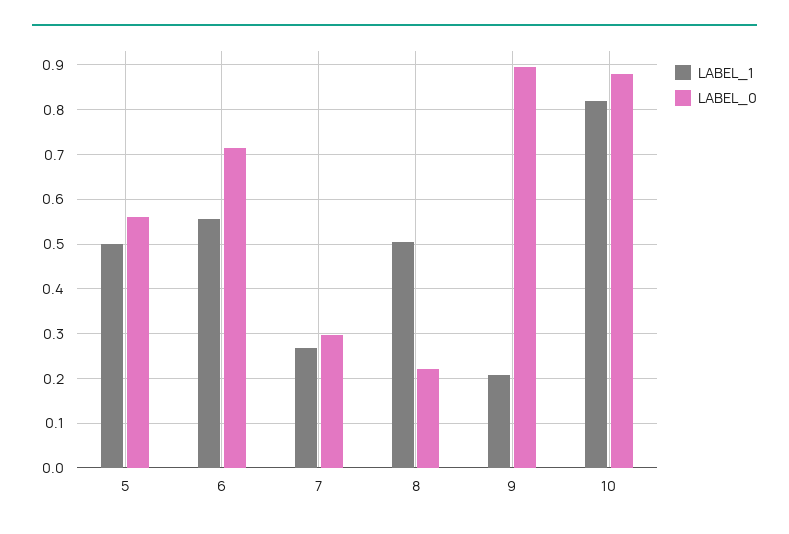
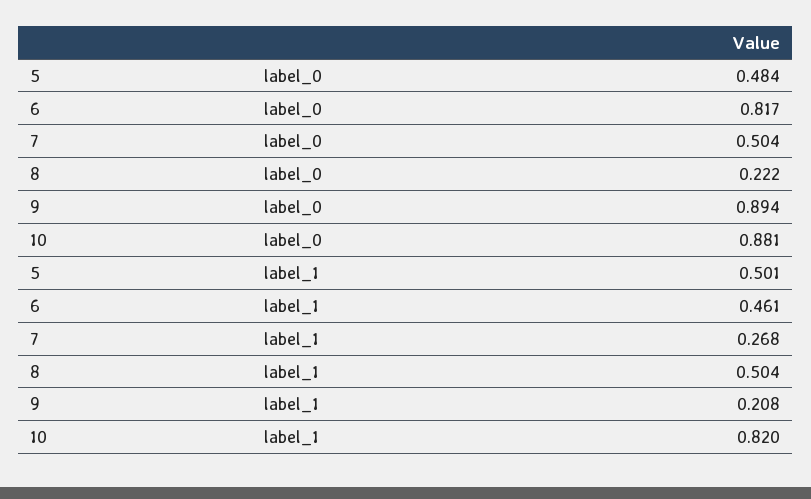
  {
    "LABEL_1": {
      "5": 0.501,
-     "6": 0.56,
+     "6": 0.461,
      "7": 0.268,
      "8": 0.504,
      "9": 0.208,
      "10": 0.82
    },
    "LABEL_0": {
-     "5": 0.56,
+     "5": 0.484,
-     "6": 0.72,
+     "6": 0.817,
-     "7": 0.3,
+     "7": 0.504,
      "8": 0.222,
      "9": 0.894,
      "10": 0.881
    }
  }

